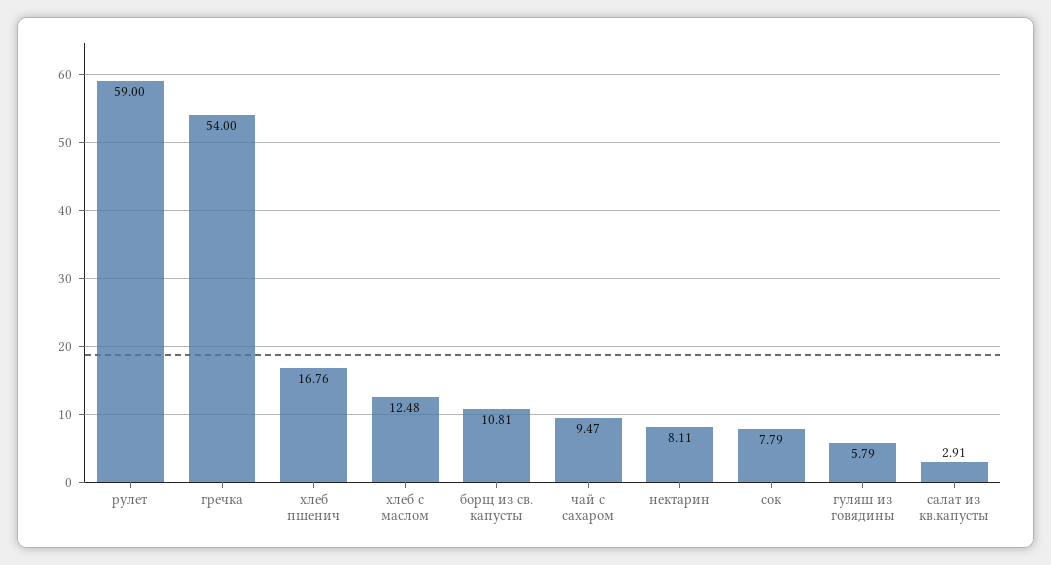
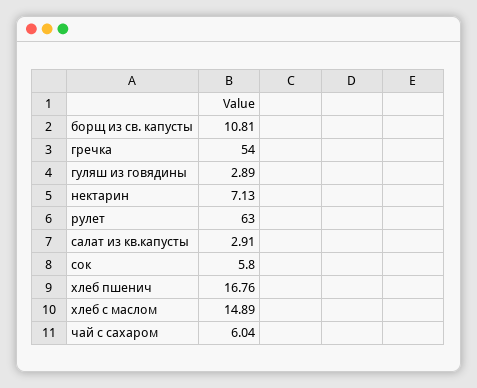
  {
-   "рулет": 59,
+   "рулет": 63,
    "гречка": 54,
    "хлеб пшенич": 16.76,
-   "хлеб с маслом": 12.48,
+   "хлеб с маслом": 14.89,
    "борщ из св. капусты": 10.81,
-   "чай с сахаром": 9.47,
+   "чай с сахаром": 6.04,
-   "нектарин": 8.11,
+   "нектарин": 7.13,
-   "сок": 7.79,
+   "сок": 5.8,
-   "гуляш из говядины": 5.79,
+   "гуляш из говядины": 2.89,
    "салат из кв.капусты": 2.91
  }

